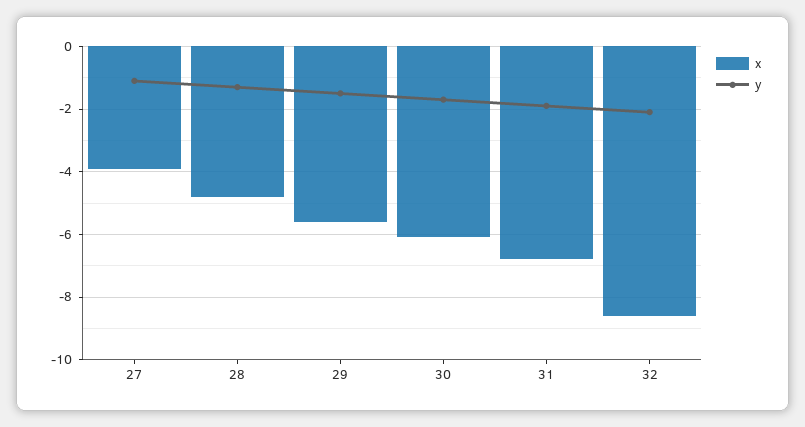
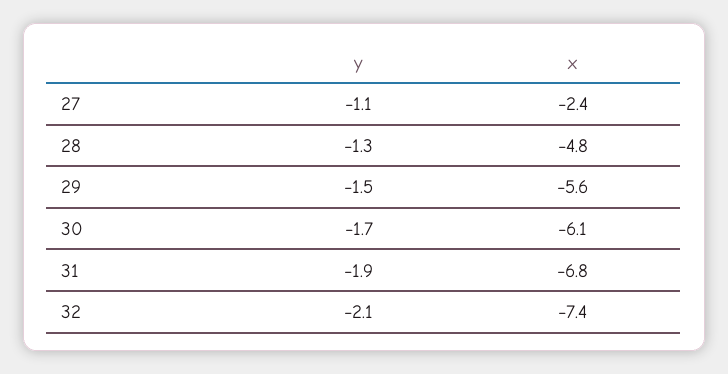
  {
    "x": {
-     "27": -4,
+     "27": -2.4,
      "28": -4.8,
      "29": -5.6,
      "30": -6.1,
      "31": -6.8,
-     "32": -8.5
+     "32": -7.4
    },
    "y": {
      "27": -1.1,
      "28": -1.3,
      "29": -1.5,
      "30": -1.7,
      "31": -1.9,
      "32": -2.1
    }
  }

